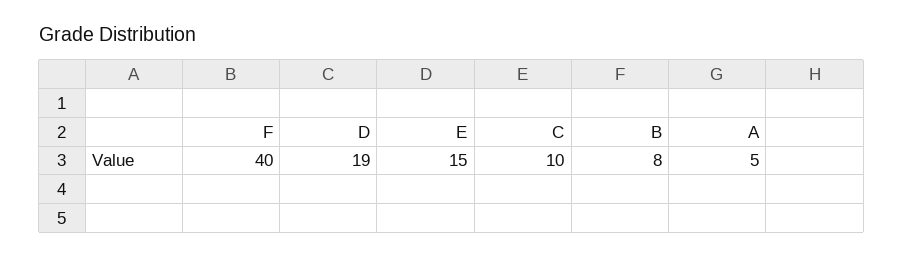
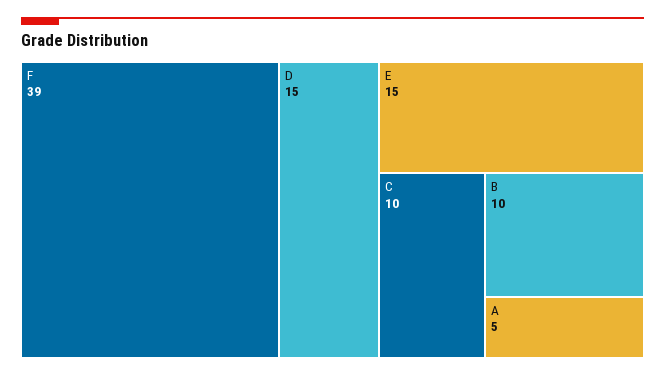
  {
-   "F": 40,
+   "F": 39,
-   "D": 19,
+   "D": 15,
    "E": 15,
    "C": 10,
-   "B": 8,
+   "B": 10,
    "A": 5
  }

